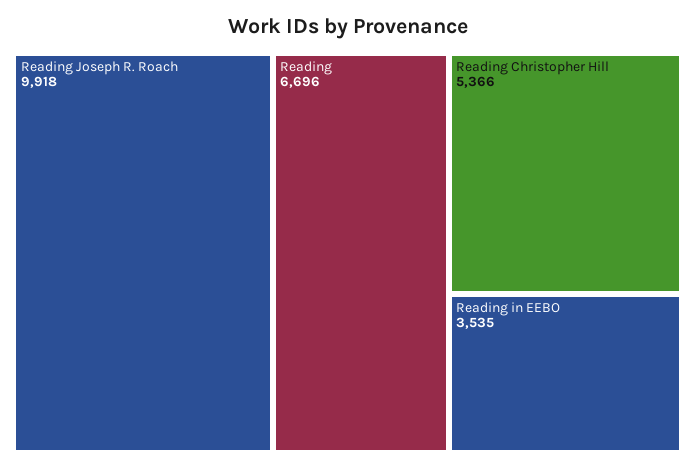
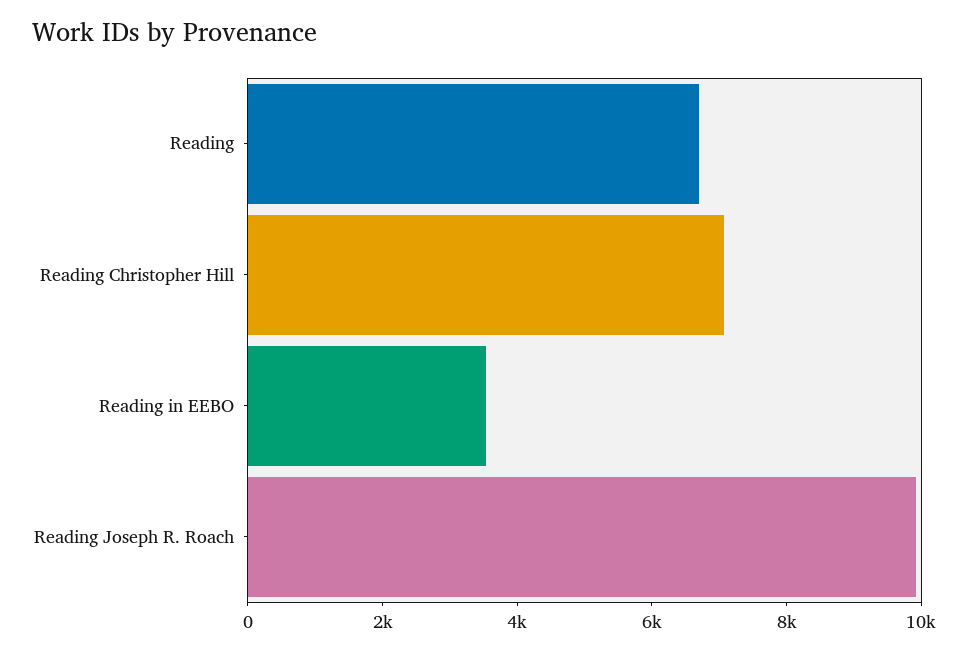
  {
    "Reading Joseph R. Roach": 9918,
    "Reading": 6696,
-   "Reading Christopher Hill": 5366,
+   "Reading Christopher Hill": 7000,
    "Reading in EEBO": 3535
  }

